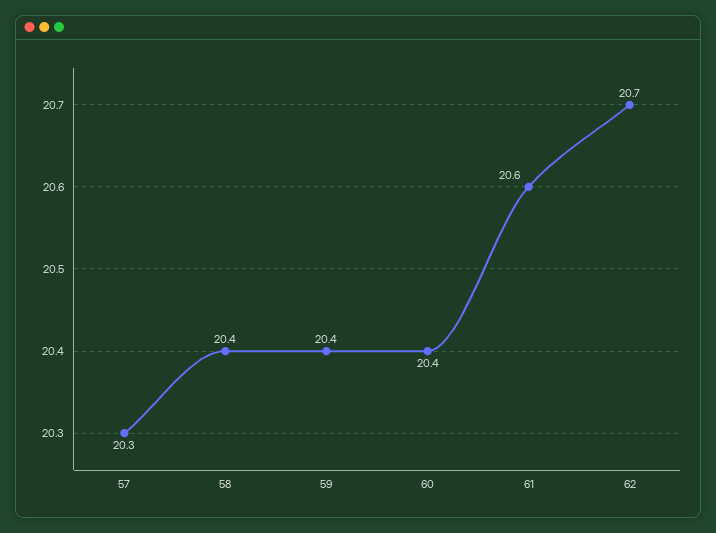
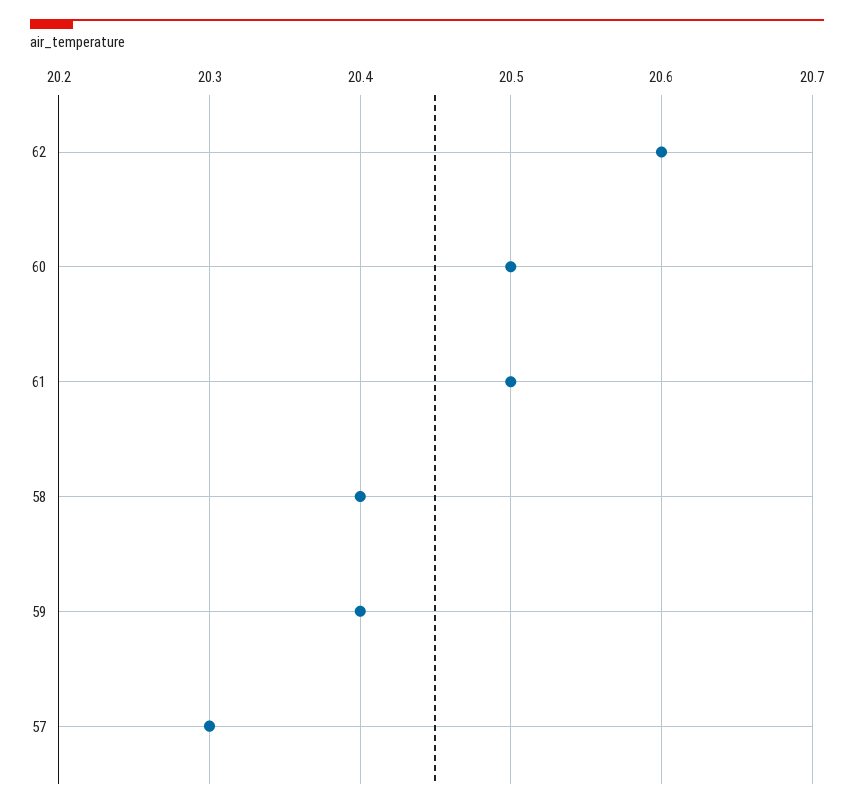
  {
    "57": 20.3,
    "58": 20.4,
    "59": 20.4,
-   "60": 20.4,
+   "60": 20.5,
-   "61": 20.6,
+   "61": 20.5,
-   "62": 20.7
+   "62": 20.6
  }

